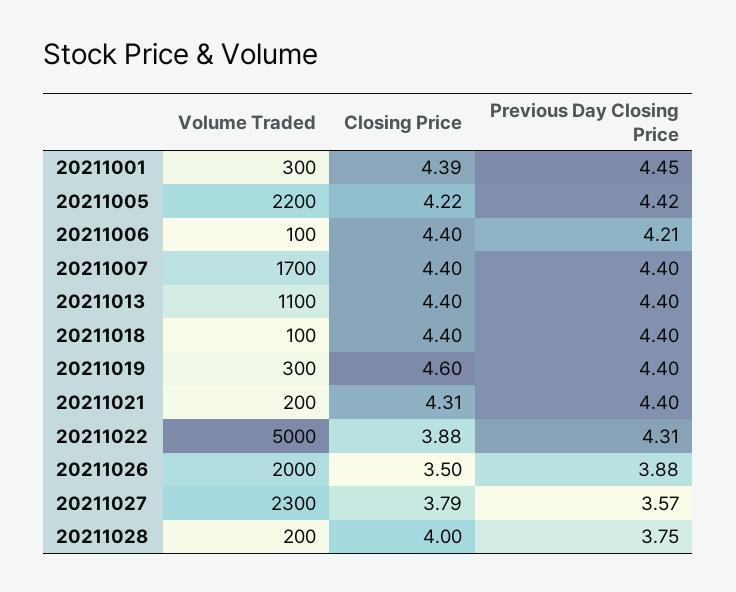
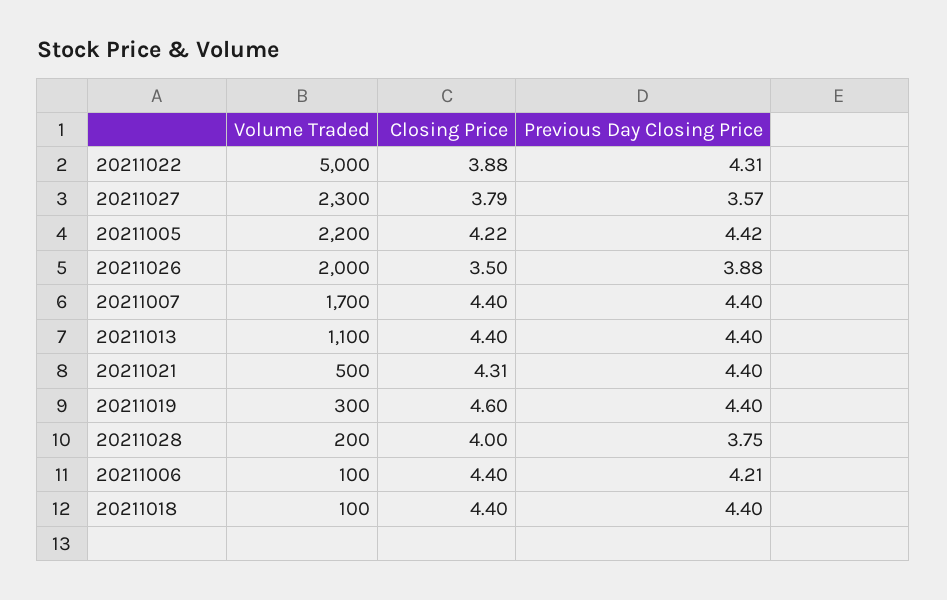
  {
    "Volume Traded": {
-     "20211001": 300,
      "20211005": 2200,
      "20211006": 100,
      "20211007": 1700,
      "20211013": 1100,
      "20211018": 100,
      "20211019": 300,
-     "20211021": 200,
+     "20211021": 500,
      "20211022": 5000,
      "20211026": 2000,
      "20211027": 2300,
      "20211028": 200
    },
    "Closing Price": {
-     "20211001": 4.39,
      "20211005": 4.22,
      "20211006": 4.4,
      "20211007": 4.4,
      "20211013": 4.4,
      "20211018": 4.4,
      "20211019": 4.6,
      "20211021": 4.31,
      "20211022": 3.88,
      "20211026": 3.5,
      "20211027": 3.79,
      "20211028": 4
    },
    "Previous Day Closing Price": {
-     "20211001": 4.45,
      "20211005": 4.42,
      "20211006": 4.21,
      "20211007": 4.4,
      "20211013": 4.4,
      "20211018": 4.4,
      "20211019": 4.4,
      "20211021": 4.4,
      "20211022": 4.31,
      "20211026": 3.88,
      "20211027": 3.57,
      "20211028": 3.75
    }
  }

